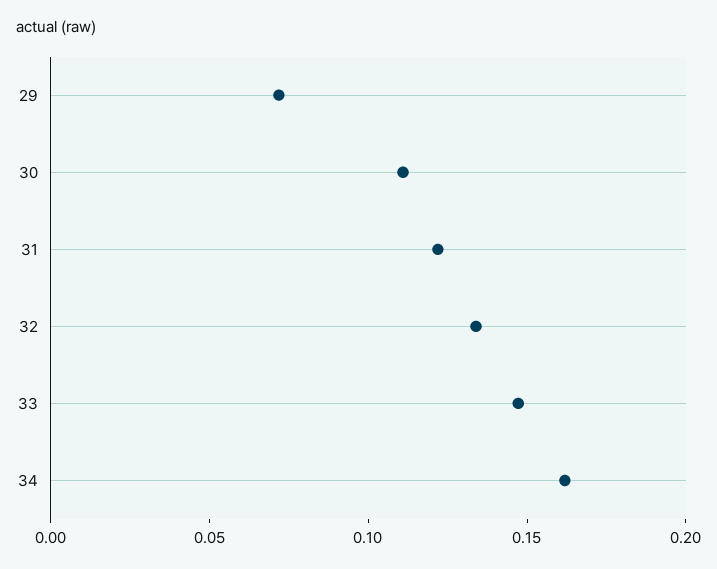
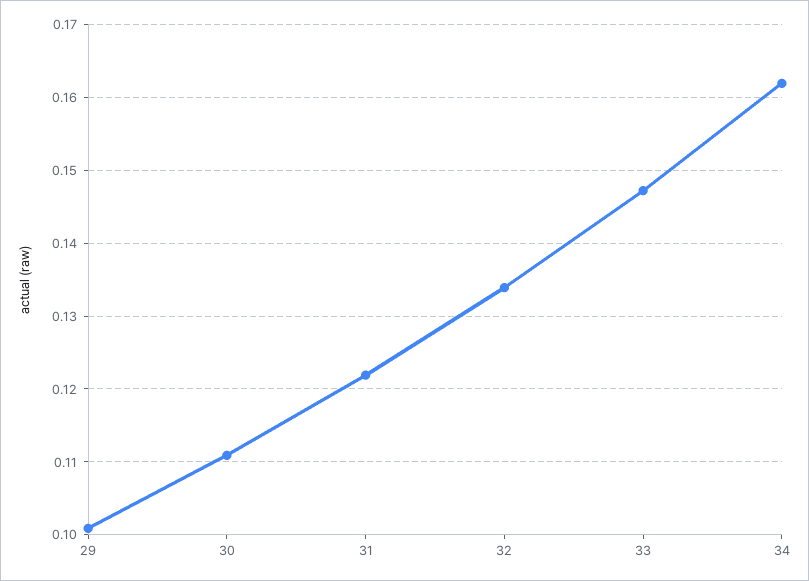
  {
-   "29": 0.07,
+   "29": 0.101,
    "30": 0.111,
    "31": 0.122,
    "32": 0.134,
    "33": 0.147,
    "34": 0.162
  }

